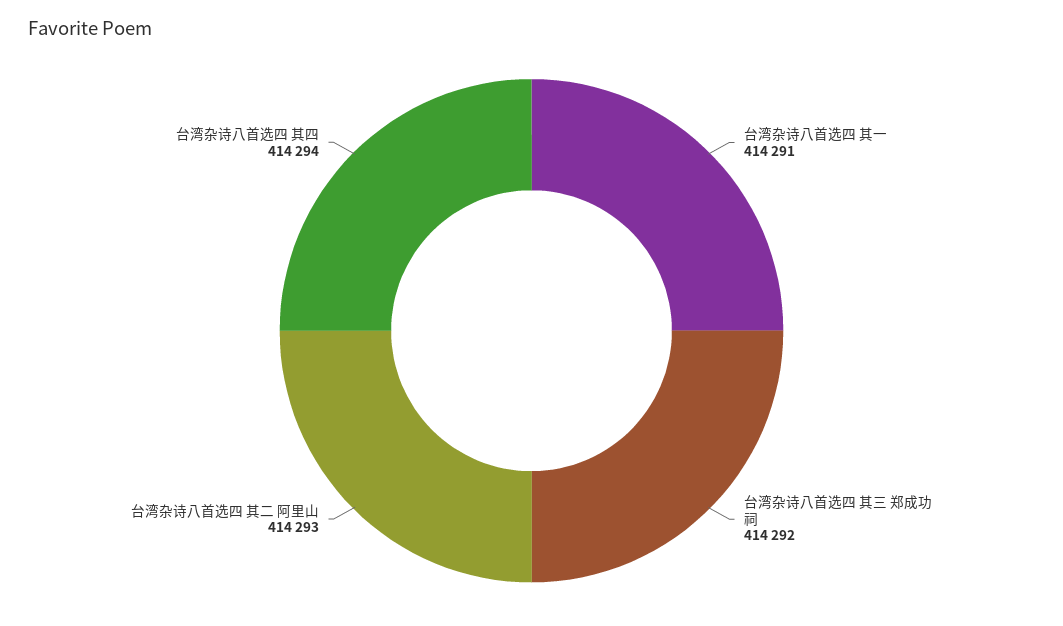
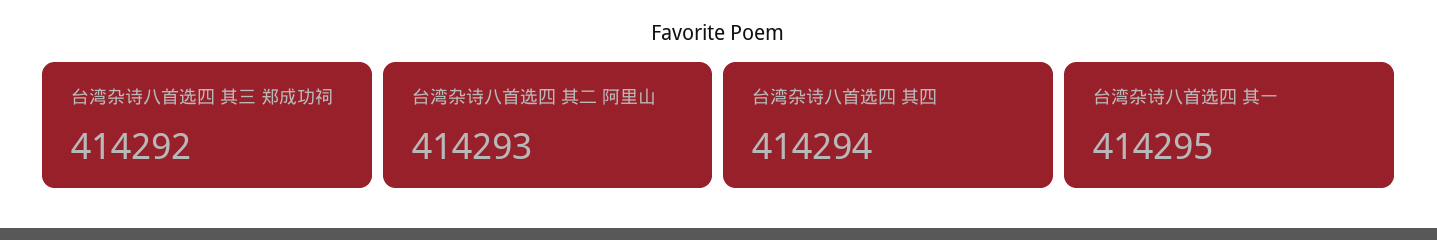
  {
-   "台湾杂诗八首选四 其一": 414291,
+   "台湾杂诗八首选四 其一": 414295,
    "台湾杂诗八首选四 其三 郑成功祠": 414292,
    "台湾杂诗八首选四 其二 阿里山": 414293,
    "台湾杂诗八首选四 其四": 414294
  }

